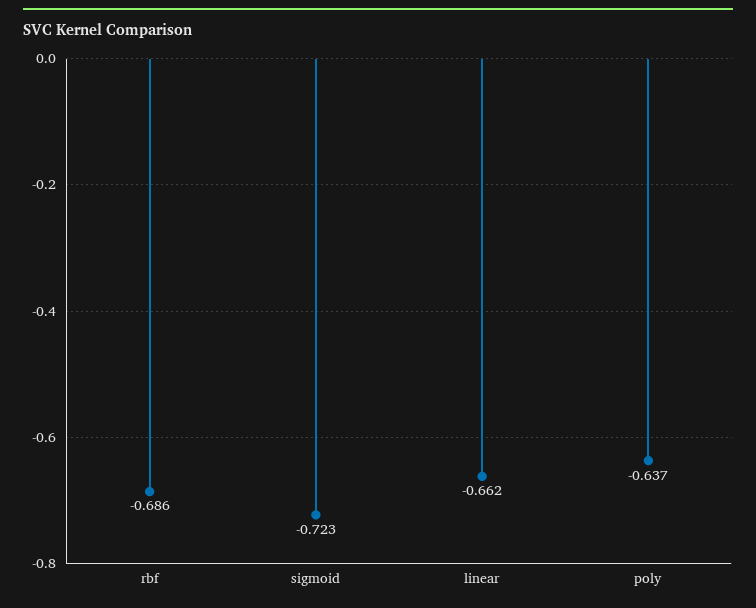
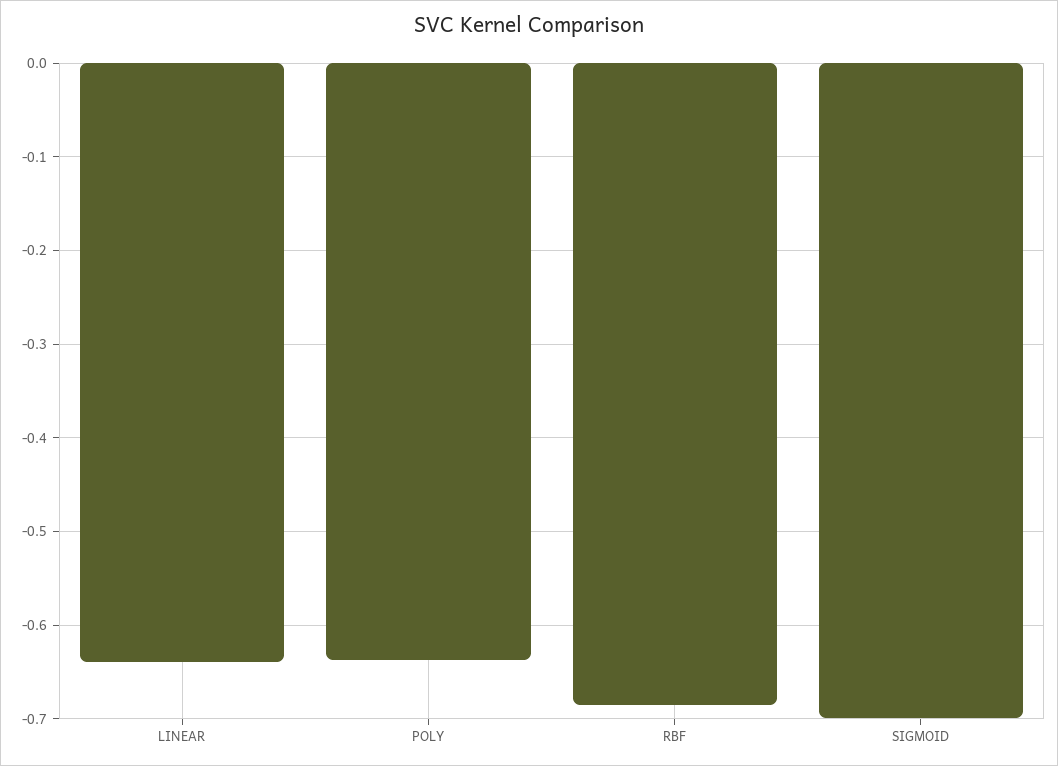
  {
    "rbf": -0.686,
-   "sigmoid": -0.723,
+   "sigmoid": -0.7,
-   "linear": -0.662,
+   "linear": -0.64,
    "poly": -0.637
  }

